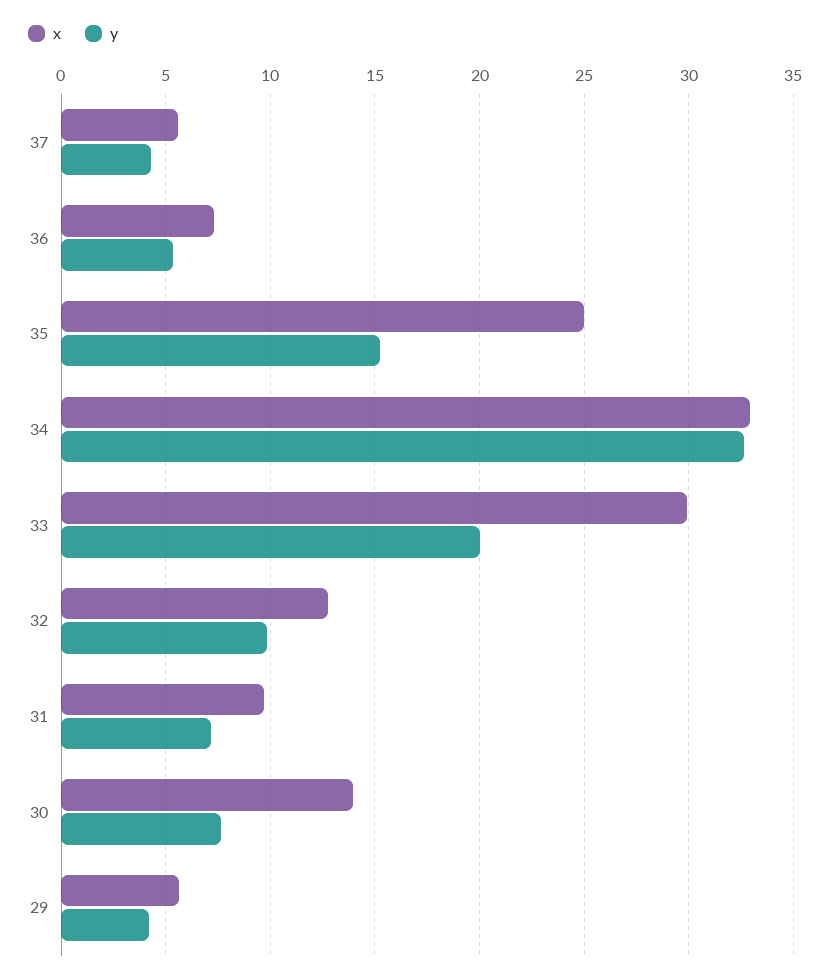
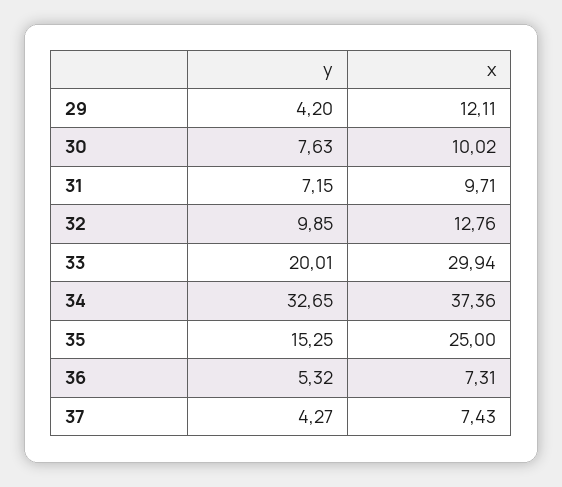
  {
    "x": {
-     "37": 5.5,
+     "37": 7.43,
      "36": 7.31,
      "35": 25,
-     "34": 33,
+     "34": 37.36,
      "33": 29.94,
      "32": 12.76,
      "31": 9.71,
-     "30": 14,
+     "30": 10.02,
-     "29": 5.5
+     "29": 12.11
    },
    "y": {
      "37": 4.27,
      "36": 5.32,
      "35": 15.25,
      "34": 32.65,
      "33": 20.01,
      "32": 9.85,
      "31": 7.15,
      "30": 7.63,
      "29": 4.2
    }
  }

